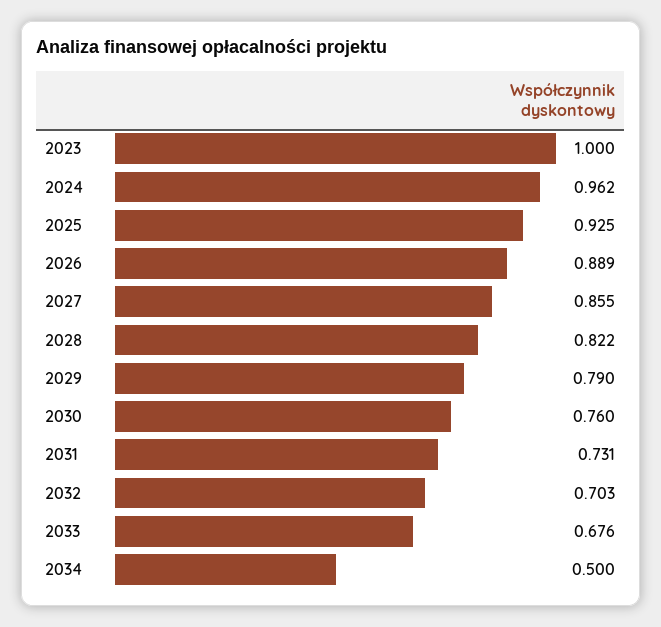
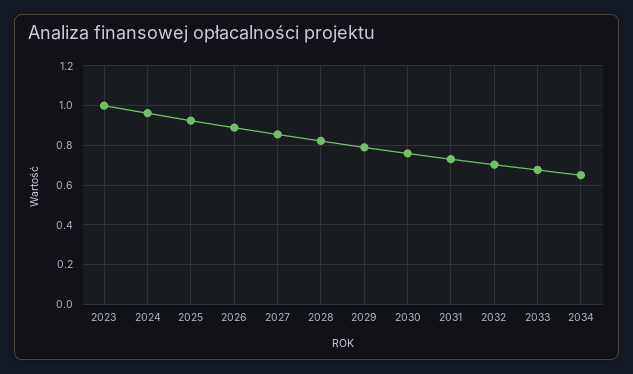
  {
    "2023": 1,
    "2024": 0.962,
    "2025": 0.925,
    "2026": 0.889,
    "2027": 0.855,
    "2028": 0.822,
    "2029": 0.79,
    "2030": 0.76,
    "2031": 0.731,
    "2032": 0.703,
    "2033": 0.676,
-   "2034": 0.5
+   "2034": 0.65
  }

